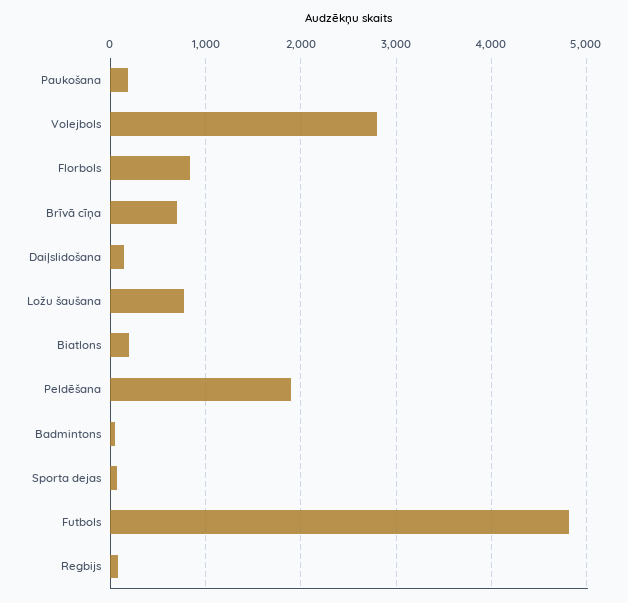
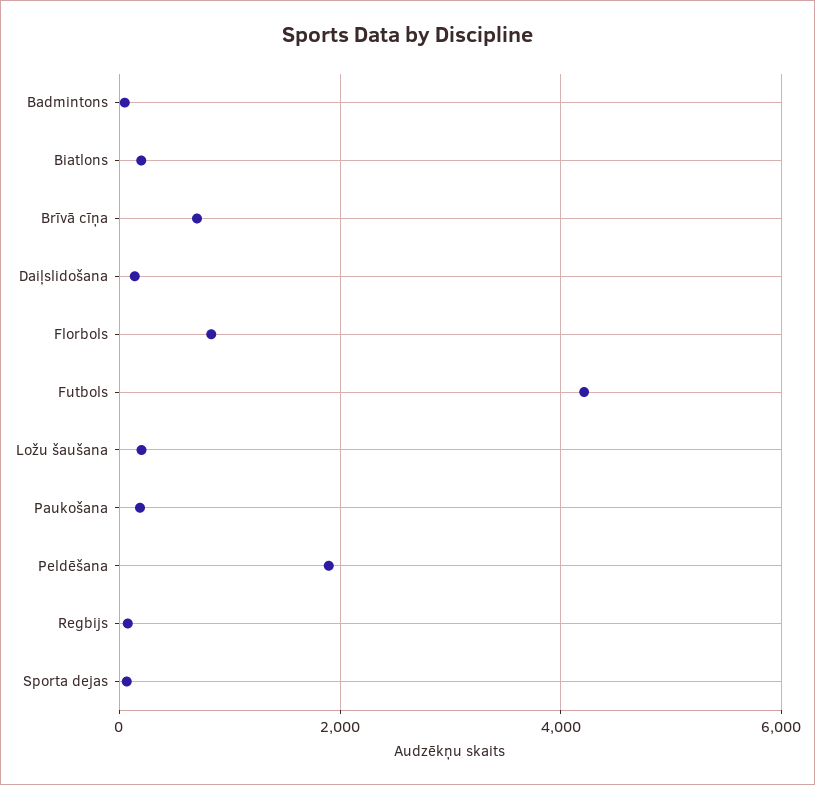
  {
    "Paukošana": 200,
-   "Volejbols": 2800,
    "Florbols": 800,
    "Brīvā cīņa": 700,
    "Daiļslidošana": 100,
-   "Ložu šaušana": 800,
+   "Ložu šaušana": 200,
    "Biatlons": 200,
    "Peldēšana": 1900,
    "Badmintons": 0,
    "Sporta dejas": 100,
-   "Futbols": 4800,
+   "Futbols": 4200,
    "Regbijs": 100
  }

